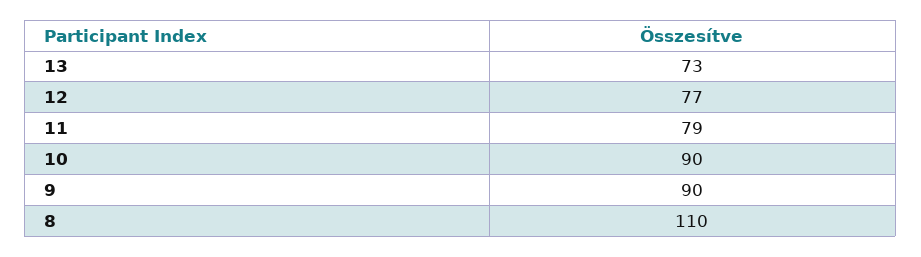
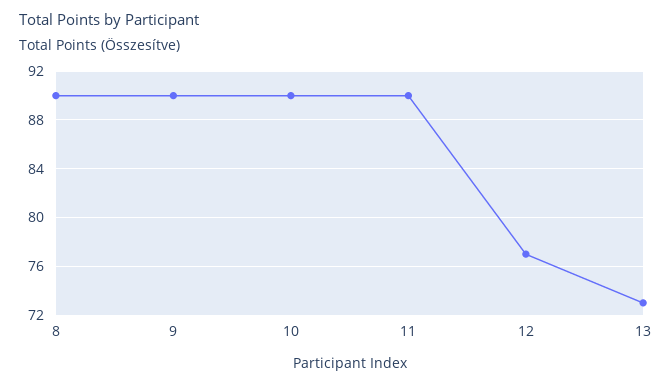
  {
    "13": 73,
    "12": 77,
-   "11": 79,
+   "11": 90,
    "10": 90,
    "9": 90,
-   "8": 110
+   "8": 90
  }

